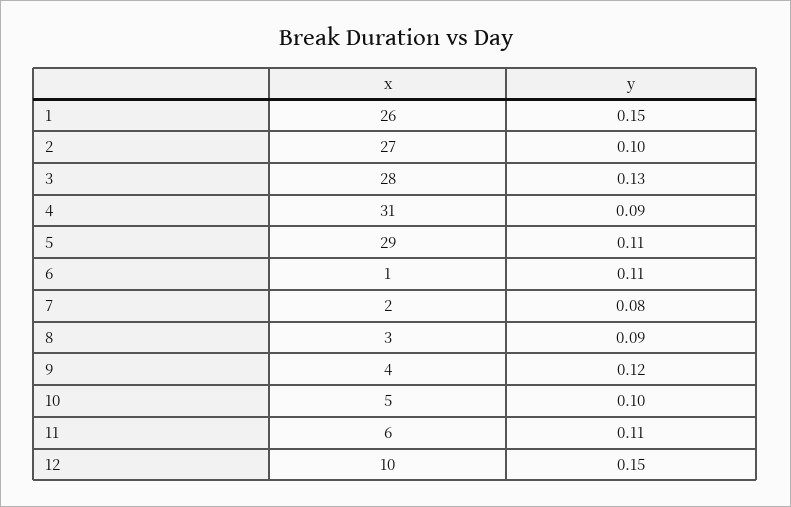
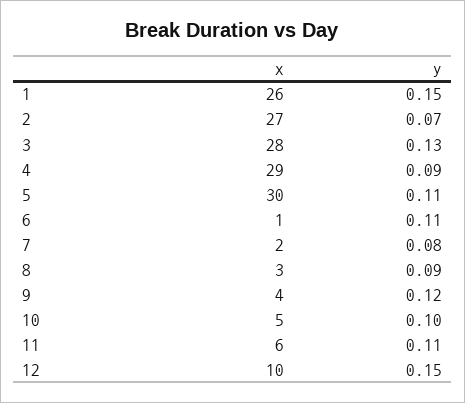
  {
    "x": {
      "1": 26,
      "2": 27,
      "3": 28,
-     "4": 31,
+     "4": 29,
-     "5": 29,
+     "5": 30,
      "6": 1,
      "7": 2,
      "8": 3,
      "9": 4,
      "10": 5,
      "11": 6,
      "12": 10
    },
    "y": {
      "1": 0.15,
-     "2": 0.1,
+     "2": 0.07,
      "3": 0.13,
      "4": 0.09,
      "5": 0.11,
      "6": 0.11,
      "7": 0.08,
      "8": 0.09,
      "9": 0.12,
      "10": 0.1,
      "11": 0.11,
      "12": 0.15
    }
  }

